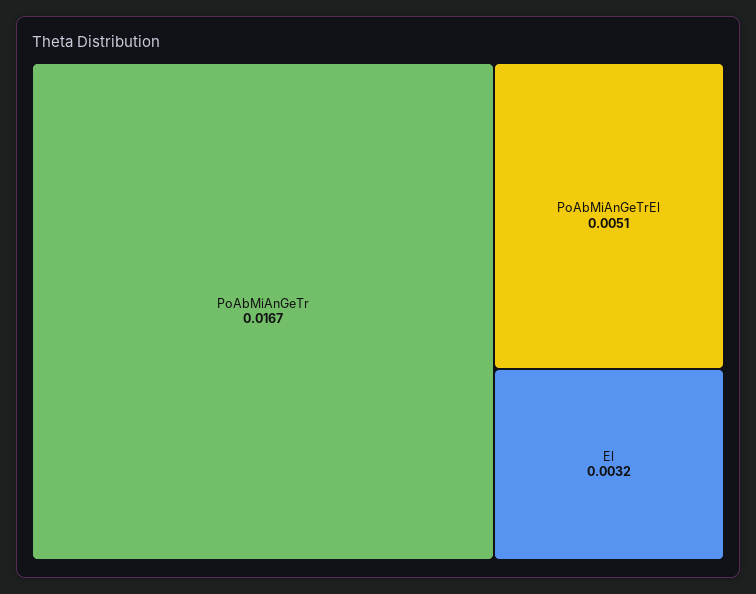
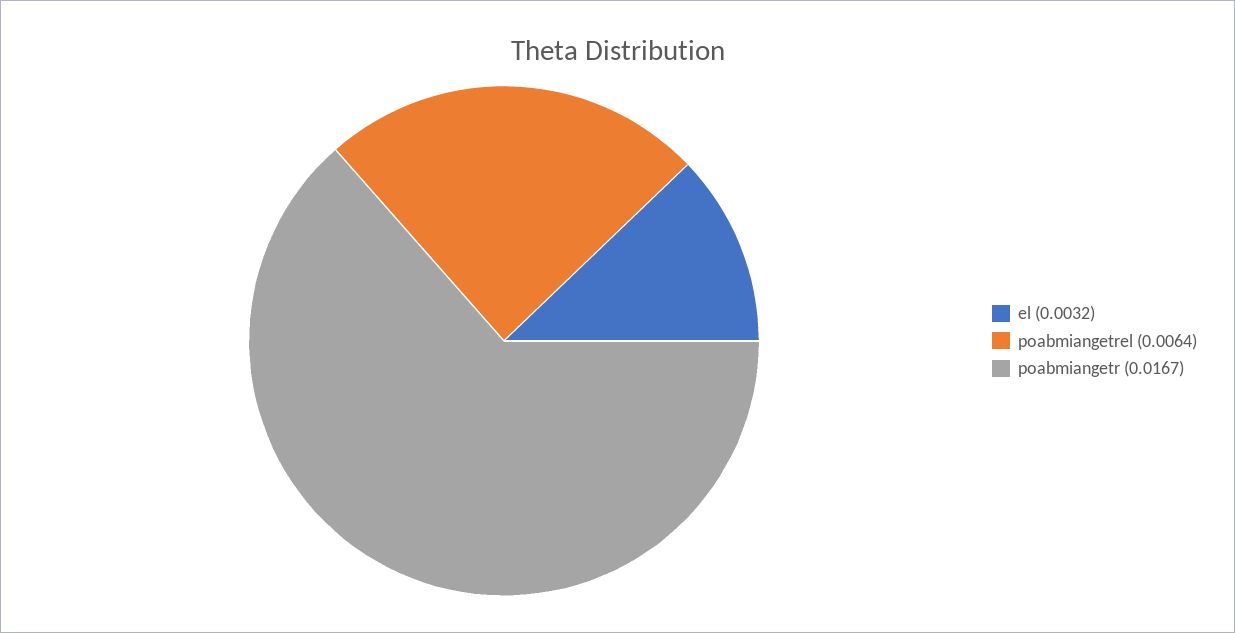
  {
    "PoAbMiAnGeTr": 0.0167,
-   "PoAbMiAnGeTrEl": 0.0051,
+   "PoAbMiAnGeTrEl": 0.0064,
    "El": 0.0032
  }

